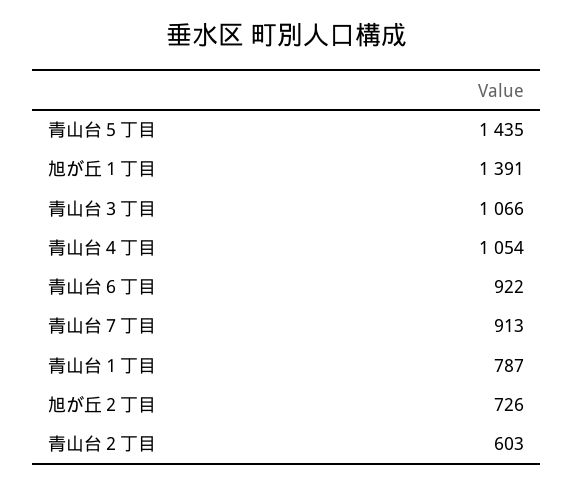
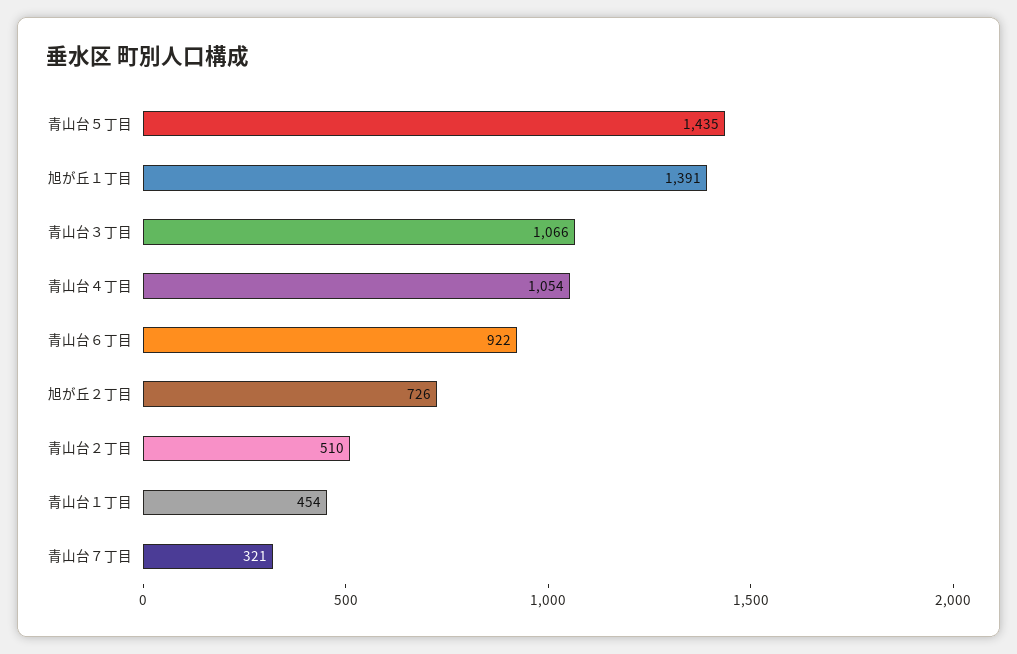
  {
    "青山台５丁目": 1435,
    "旭が丘１丁目": 1391,
    "青山台３丁目": 1066,
    "青山台４丁目": 1054,
    "青山台６丁目": 922,
-   "青山台７丁目": 913,
+   "青山台７丁目": 321,
-   "青山台１丁目": 787,
+   "青山台１丁目": 454,
    "旭が丘２丁目": 726,
-   "青山台２丁目": 603
+   "青山台２丁目": 510
  }

